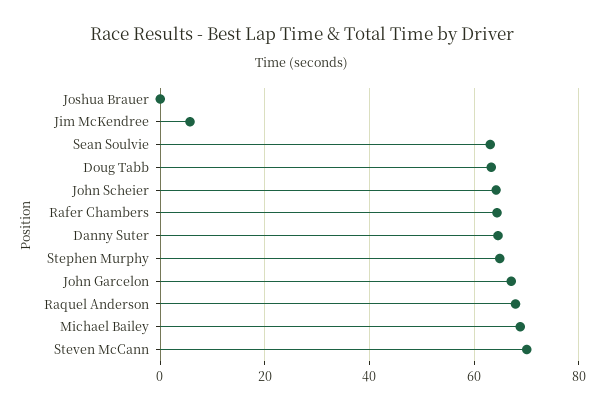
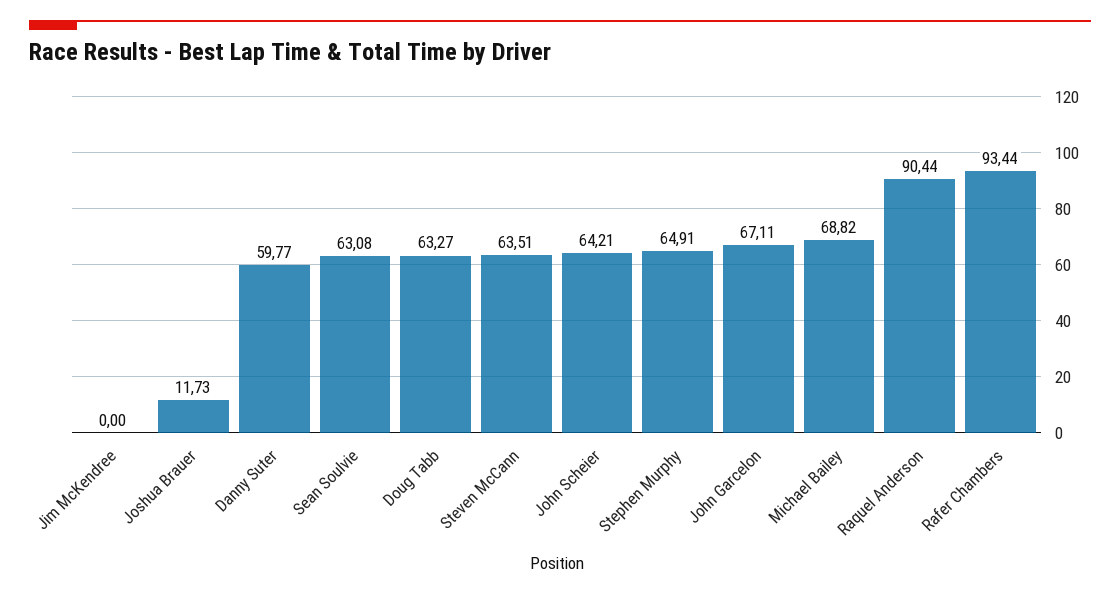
  {
-   "Joshua Brauer": 0,
+   "Joshua Brauer": 11.73,
-   "Jim McKendree": 6,
+   "Jim McKendree": 0,
    "Sean Soulvie": 63.08,
    "Doug Tabb": 63.27,
    "John Scheier": 64.21,
-   "Rafer Chambers": 64,
+   "Rafer Chambers": 93.44,
-   "Danny Suter": 64,
+   "Danny Suter": 59.77,
    "Stephen Murphy": 64.91,
    "John Garcelon": 67.11,
-   "Raquel Anderson": 68,
+   "Raquel Anderson": 90.44,
    "Michael Bailey": 68.82,
-   "Steven McCann": 70
+   "Steven McCann": 63.51
  }

